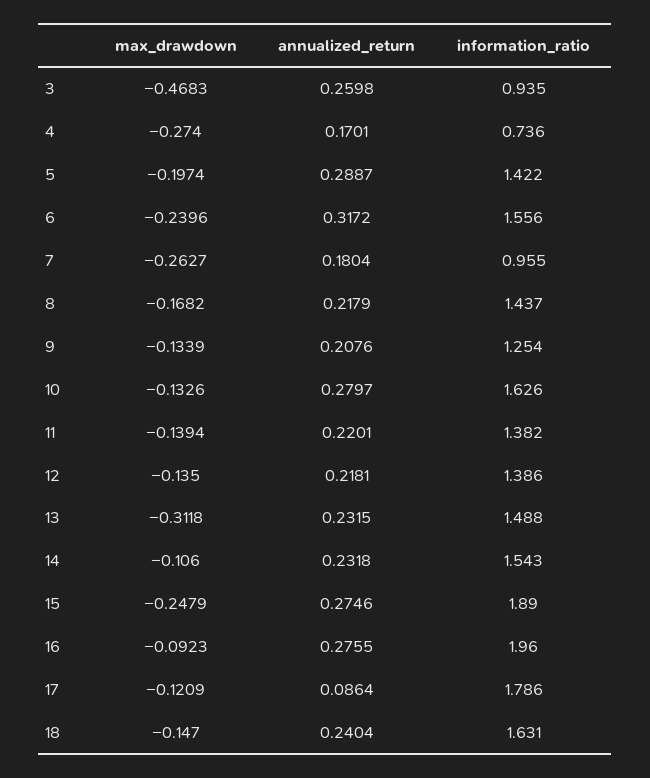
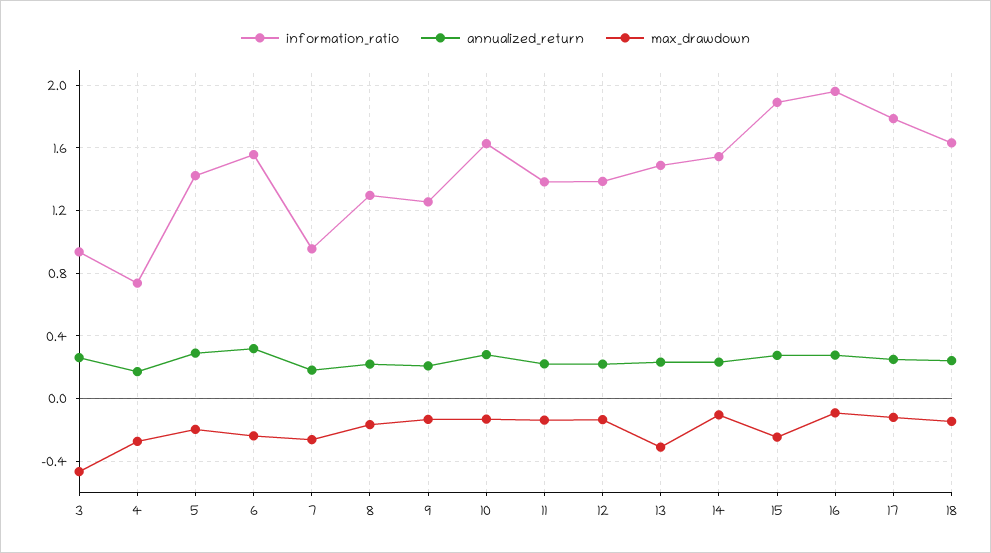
  {
    "max_drawdown": {
      "3": -0.4683,
      "4": -0.274,
      "5": -0.1974,
      "6": -0.2396,
      "7": -0.2627,
      "8": -0.1682,
      "9": -0.1339,
      "10": -0.1326,
      "11": -0.1394,
      "12": -0.135,
      "13": -0.3118,
      "14": -0.106,
      "15": -0.2479,
      "16": -0.0923,
      "17": -0.1209,
      "18": -0.147
    },
    "annualized_return": {
      "3": 0.2598,
      "4": 0.1701,
      "5": 0.2887,
      "6": 0.3172,
      "7": 0.1804,
      "8": 0.2179,
      "9": 0.2076,
      "10": 0.2797,
      "11": 0.2201,
      "12": 0.2181,
      "13": 0.2315,
      "14": 0.2318,
      "15": 0.2746,
      "16": 0.2755,
-     "17": 0.0864,
+     "17": 0.25,
      "18": 0.2404
    },
    "information_ratio": {
      "3": 0.935,
      "4": 0.736,
      "5": 1.422,
      "6": 1.556,
      "7": 0.955,
-     "8": 1.437,
+     "8": 1.3,
      "9": 1.254,
      "10": 1.626,
      "11": 1.382,
      "12": 1.386,
      "13": 1.488,
      "14": 1.543,
      "15": 1.89,
      "16": 1.96,
      "17": 1.786,
      "18": 1.631
    }
  }

